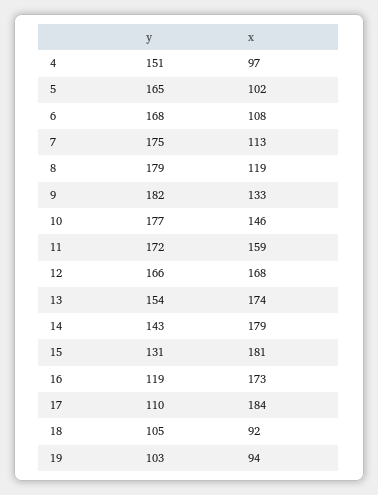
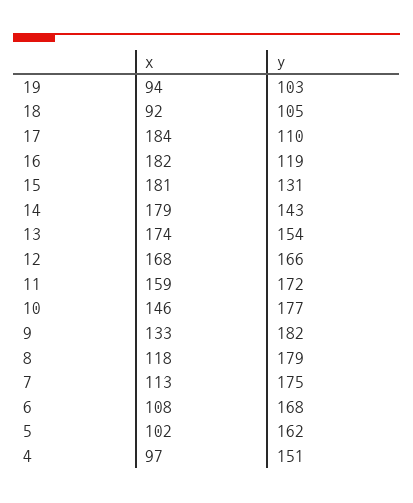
  {
    "y": {
      "4": 151,
-     "5": 165,
+     "5": 162,
      "6": 168,
      "7": 175,
      "8": 179,
      "9": 182,
      "10": 177,
      "11": 172,
      "12": 166,
      "13": 154,
      "14": 143,
      "15": 131,
      "16": 119,
      "17": 110,
      "18": 105,
      "19": 103
    },
    "x": {
      "4": 97,
      "5": 102,
      "6": 108,
      "7": 113,
-     "8": 119,
+     "8": 118,
      "9": 133,
      "10": 146,
      "11": 159,
      "12": 168,
      "13": 174,
      "14": 179,
      "15": 181,
-     "16": 173,
+     "16": 182,
      "17": 184,
      "18": 92,
      "19": 94
    }
  }

